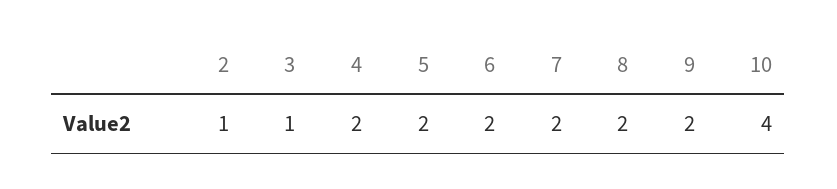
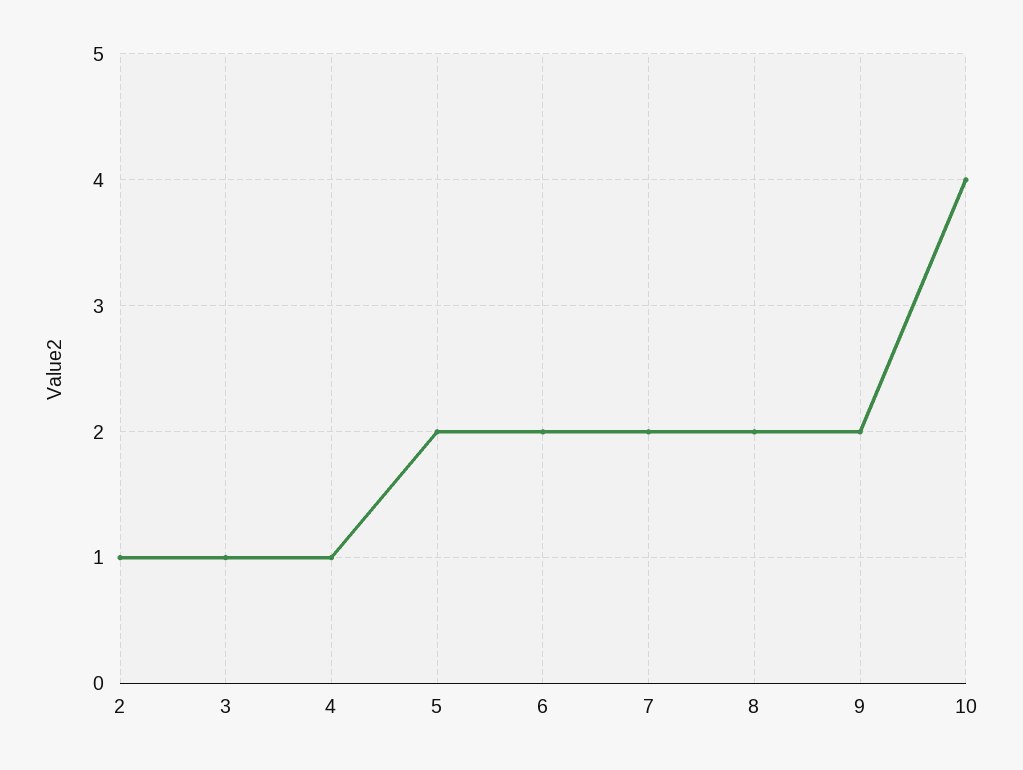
  {
    "2": 1,
    "3": 1,
-   "4": 2,
+   "4": 1,
    "5": 2,
    "6": 2,
    "7": 2,
    "8": 2,
    "9": 2,
    "10": 4
  }

